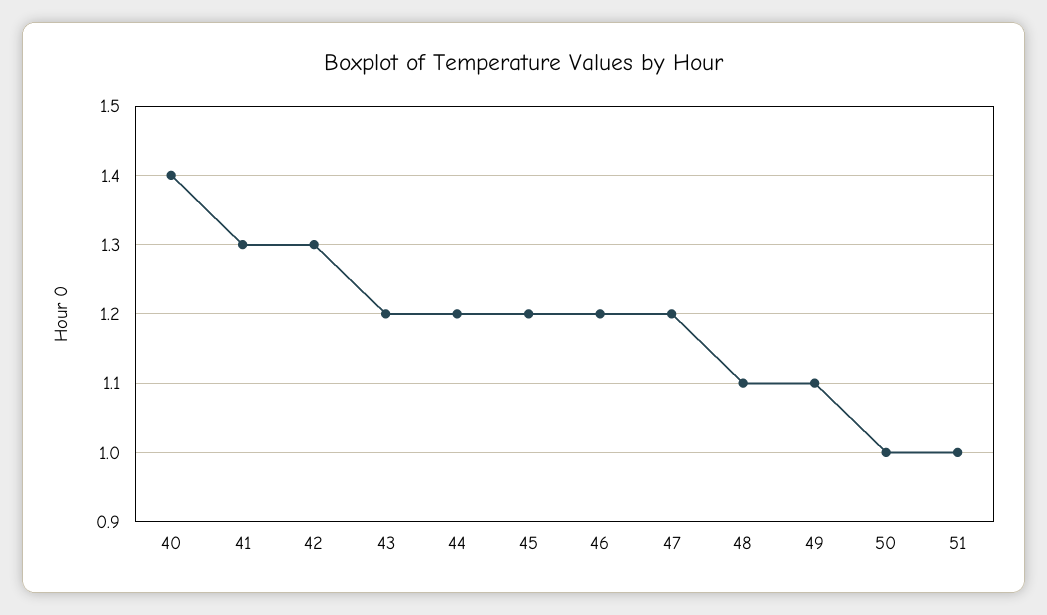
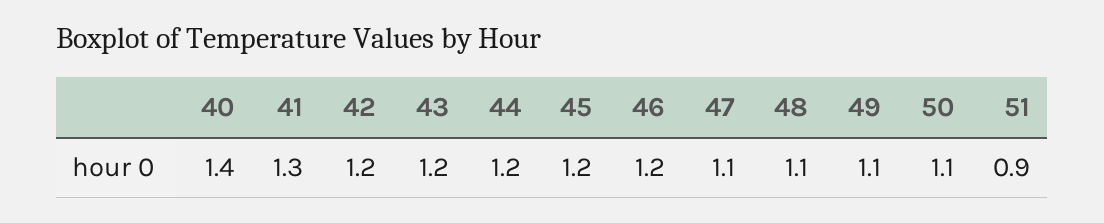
  {
    "40": 1.4,
    "41": 1.3,
-   "42": 1.3,
+   "42": 1.2,
    "43": 1.2,
    "44": 1.2,
    "45": 1.2,
    "46": 1.2,
-   "47": 1.2,
+   "47": 1.1,
    "48": 1.1,
    "49": 1.1,
-   "50": 1,
+   "50": 1.1,
-   "51": 1
+   "51": 0.9
  }

